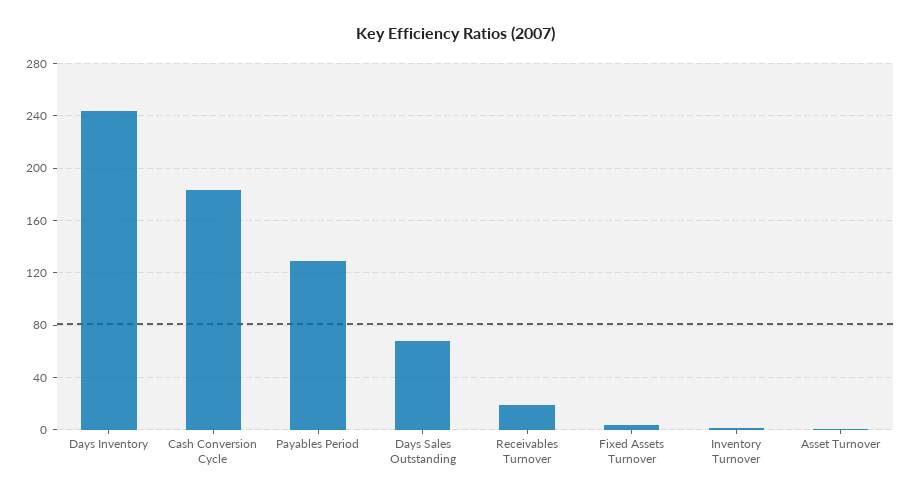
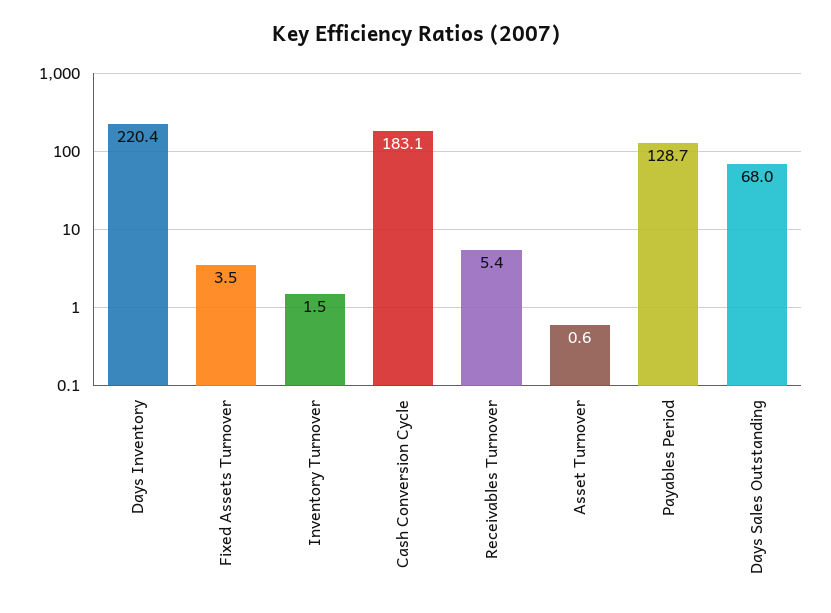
  {
-   "Days Inventory": 245,
+   "Days Inventory": 220.4,
    "Cash Conversion Cycle": 183.1,
    "Payables Period": 128.7,
    "Days Sales Outstanding": 68,
-   "Receivables Turnover": 20,
+   "Receivables Turnover": 5.4,
    "Fixed Assets Turnover": 3.5,
    "Inventory Turnover": 1.5,
    "Asset Turnover": 0.6
  }

